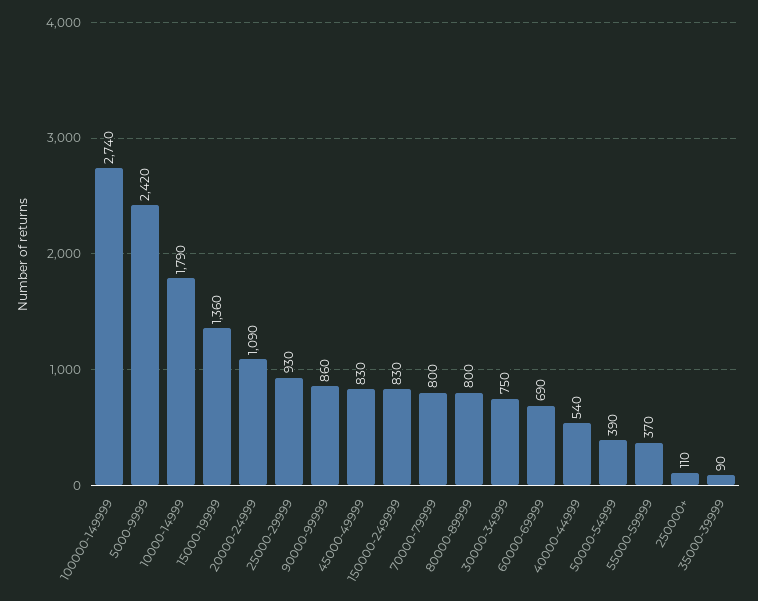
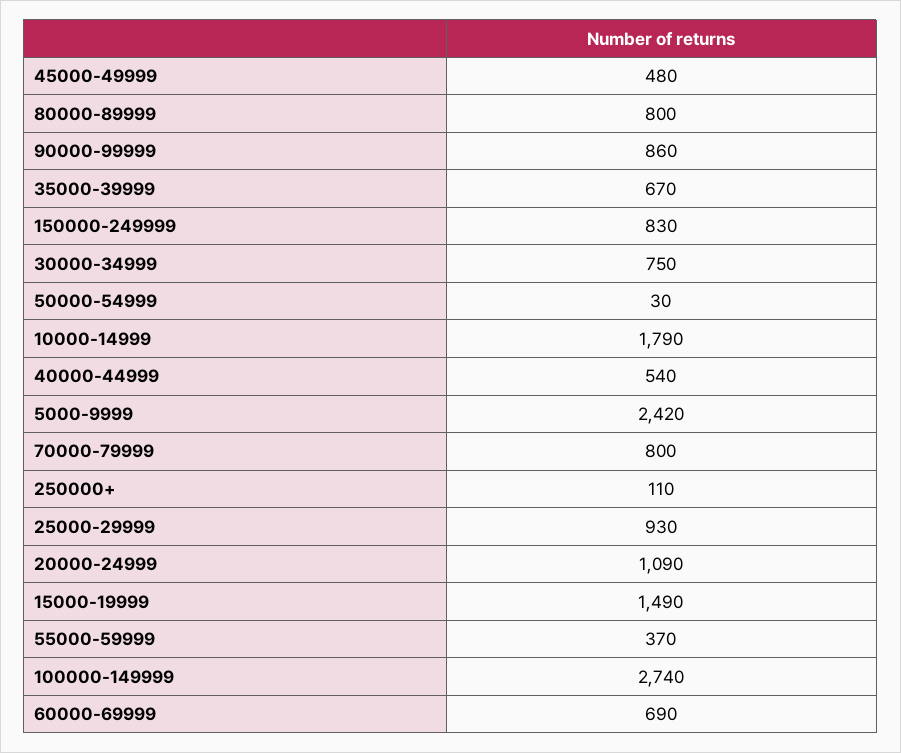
  {
    "100000-149999": 2740,
    "5000-9999": 2420,
    "10000-14999": 1790,
-   "15000-19999": 1360,
+   "15000-19999": 1490,
    "20000-24999": 1090,
    "25000-29999": 930,
    "90000-99999": 860,
-   "45000-49999": 830,
+   "45000-49999": 480,
    "150000-249999": 830,
    "70000-79999": 800,
    "80000-89999": 800,
    "30000-34999": 750,
    "60000-69999": 690,
    "40000-44999": 540,
-   "50000-54999": 390,
+   "50000-54999": 30,
    "55000-59999": 370,
    "250000+": 110,
-   "35000-39999": 90
+   "35000-39999": 670
  }

